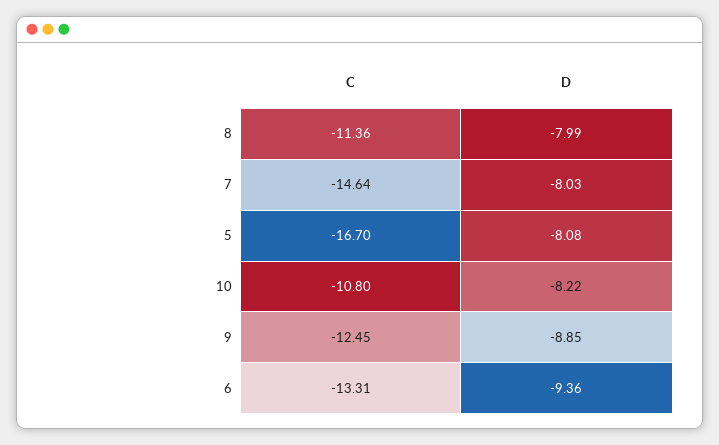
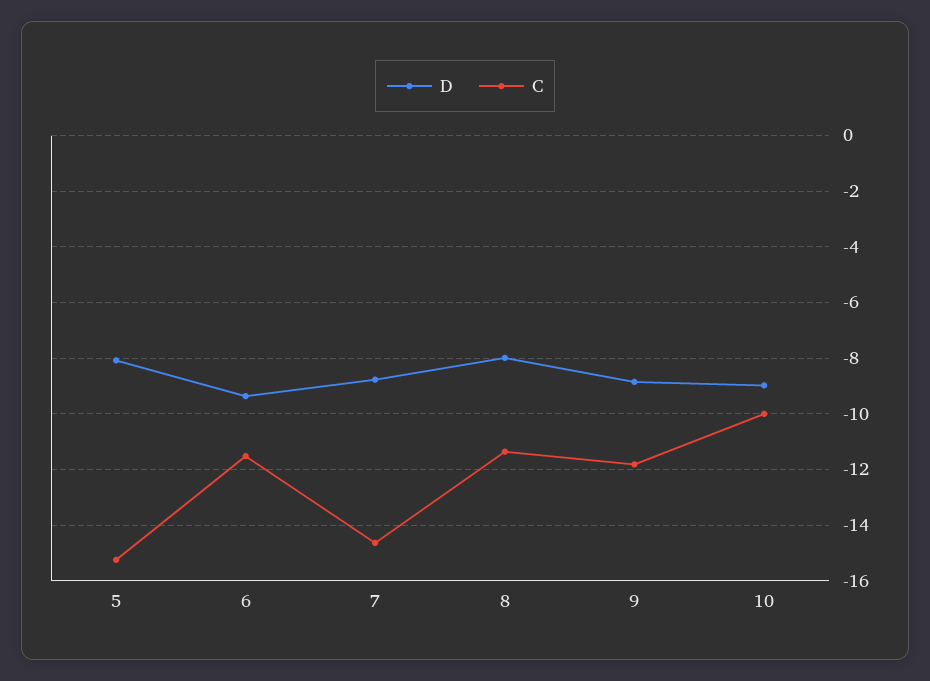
  {
    "C": {
      "8": -11.36,
      "7": -14.64,
-     "5": -16.7,
+     "5": -15.25,
-     "10": -10.8,
+     "10": -10,
-     "9": -12.45,
+     "9": -11.75,
-     "6": -13.31
+     "6": -11.5
    },
    "D": {
      "8": -7.99,
-     "7": -8.03,
+     "7": -8.75,
      "5": -8.08,
-     "10": -8.22,
+     "10": -9,
      "9": -8.85,
      "6": -9.36
    }
  }

